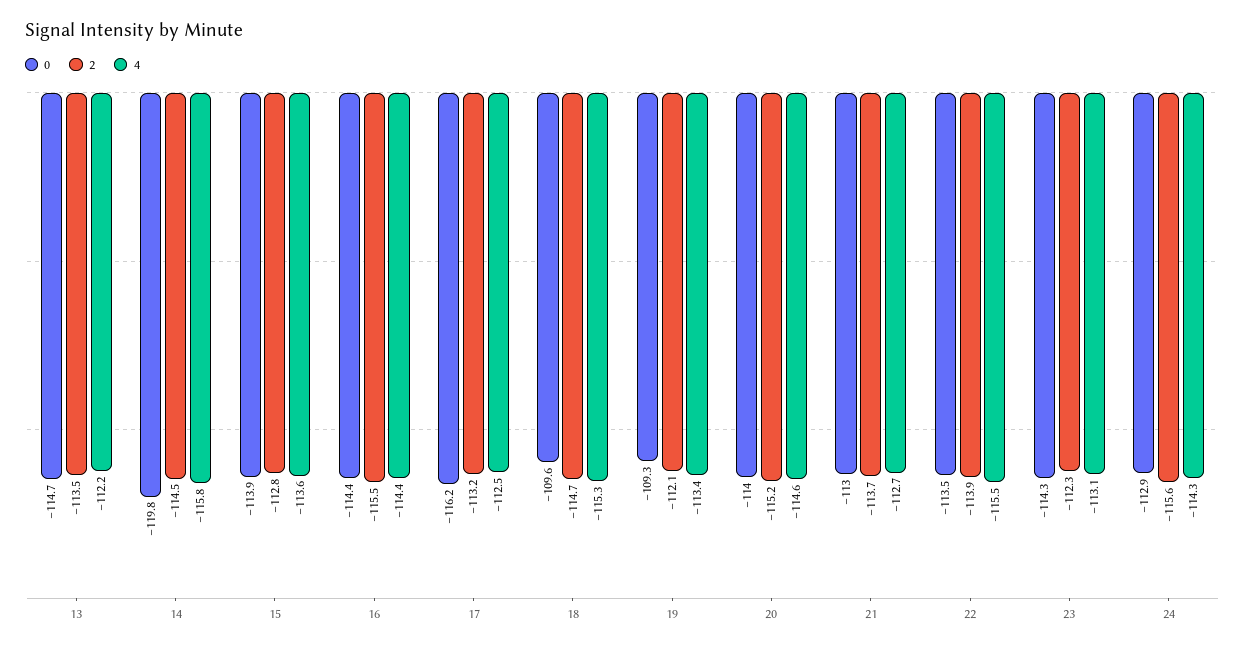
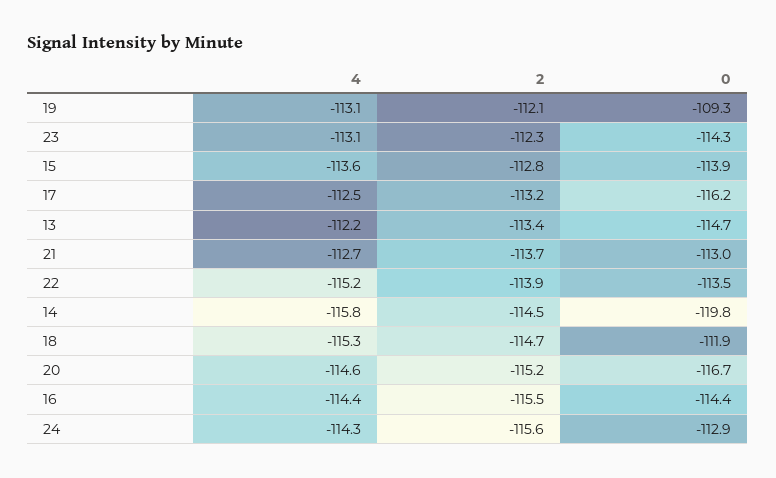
  {
    "0": {
      "13": -114.7,
      "14": -119.8,
      "15": -113.9,
      "16": -114.4,
      "17": -116.2,
-     "18": -109.6,
+     "18": -111.9,
      "19": -109.3,
-     "20": -114,
+     "20": -116.7,
      "21": -113,
      "22": -113.5,
      "23": -114.3,
      "24": -112.9
    },
    "2": {
-     "13": -113.5,
+     "13": -113.4,
      "14": -114.5,
      "15": -112.8,
      "16": -115.5,
      "17": -113.2,
      "18": -114.7,
      "19": -112.1,
      "20": -115.2,
      "21": -113.7,
      "22": -113.9,
      "23": -112.3,
      "24": -115.6
    },
    "4": {
      "13": -112.2,
      "14": -115.8,
      "15": -113.6,
      "16": -114.4,
      "17": -112.5,
      "18": -115.3,
-     "19": -113.4,
+     "19": -113.1,
      "20": -114.6,
      "21": -112.7,
-     "22": -115.5,
+     "22": -115.2,
      "23": -113.1,
      "24": -114.3
    }
  }

